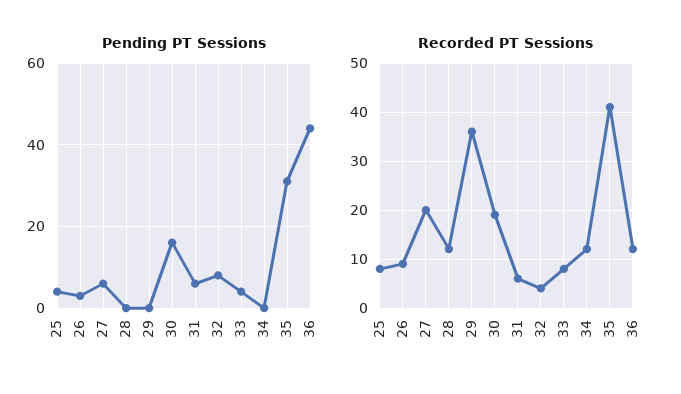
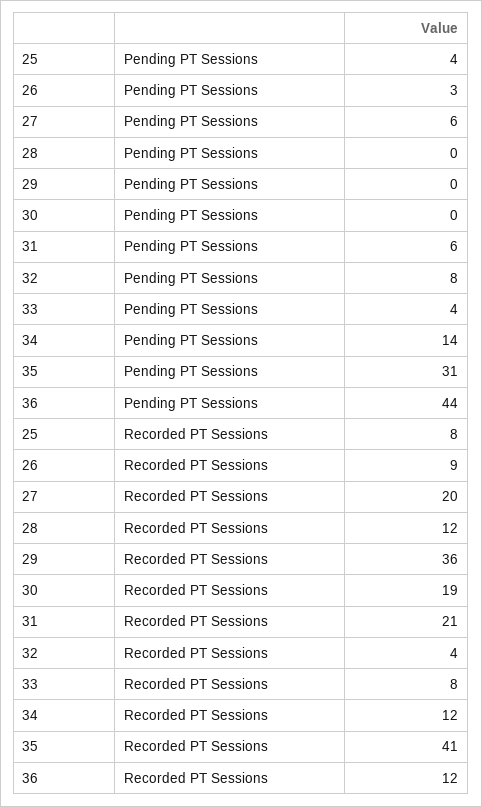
  {
    "Pending PT Sessions": {
      "25": 4,
      "26": 3,
      "27": 6,
      "28": 0,
      "29": 0,
-     "30": 15,
+     "30": 0,
      "31": 6,
      "32": 8,
      "33": 4,
-     "34": 0,
+     "34": 14,
      "35": 31,
      "36": 44
    },
    "Recorded PT Sessions": {
      "25": 8,
      "26": 9,
      "27": 20,
      "28": 12,
      "29": 36,
      "30": 19,
-     "31": 5,
+     "31": 21,
      "32": 4,
      "33": 8,
      "34": 12,
      "35": 41,
      "36": 12
    }
  }

